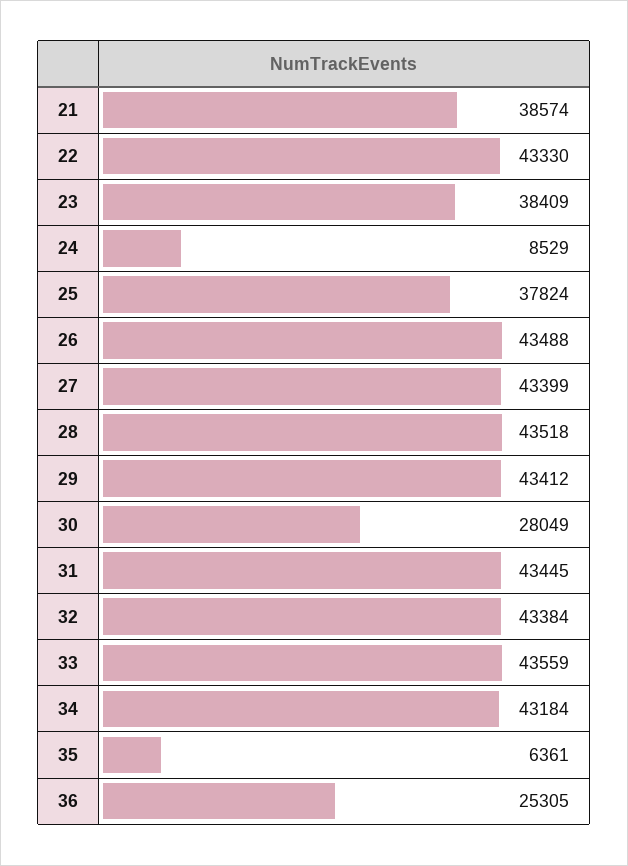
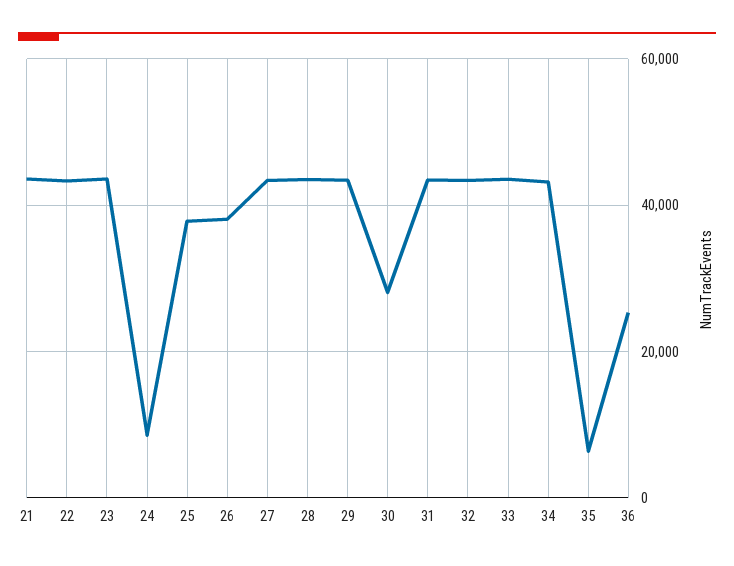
  {
-   "21": 38574,
+   "21": 44000,
    "22": 43330,
-   "23": 38409,
+   "23": 44000,
    "24": 8529,
    "25": 37824,
-   "26": 43488,
+   "26": 38000,
    "27": 43399,
    "28": 43518,
    "29": 43412,
    "30": 28049,
    "31": 43445,
    "32": 43384,
    "33": 43559,
    "34": 43184,
    "35": 6361,
    "36": 25305
  }

